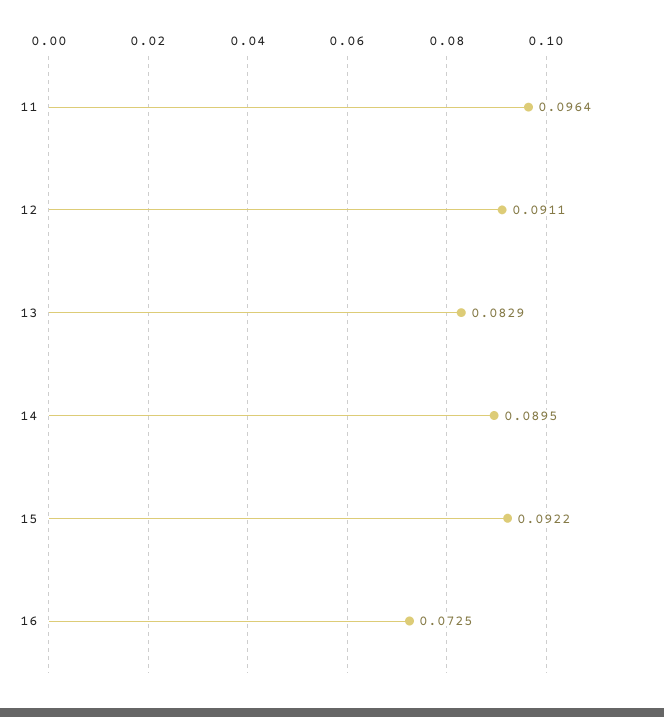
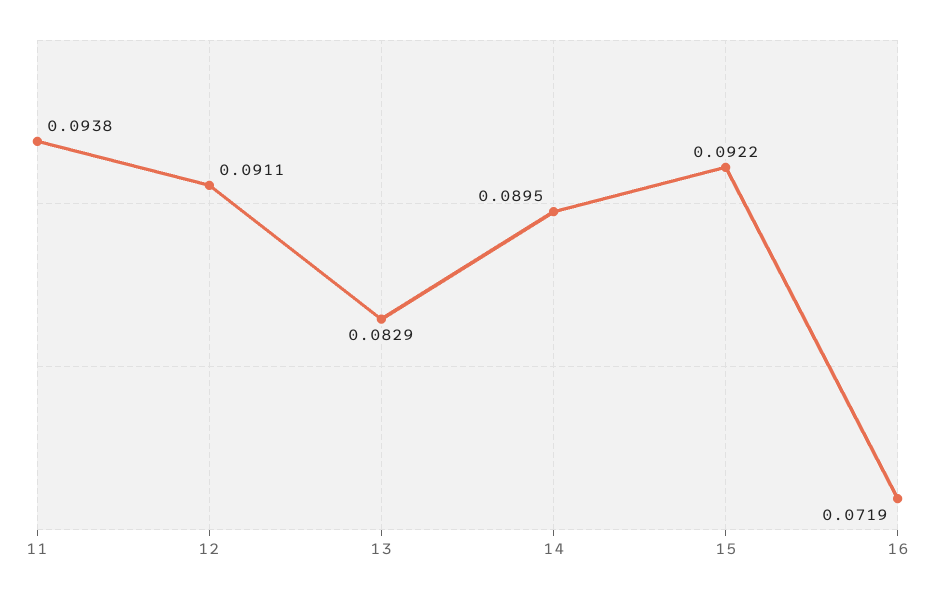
  {
-   "11": 0.0964,
+   "11": 0.0938,
    "12": 0.0911,
    "13": 0.0829,
    "14": 0.0895,
    "15": 0.0922,
-   "16": 0.0725
+   "16": 0.0719
  }

